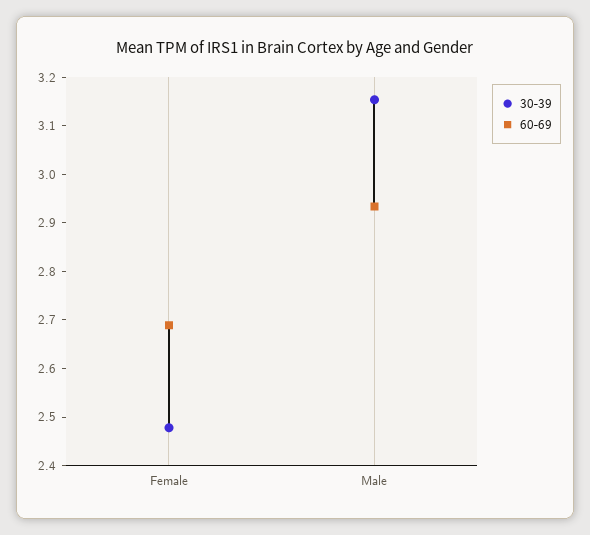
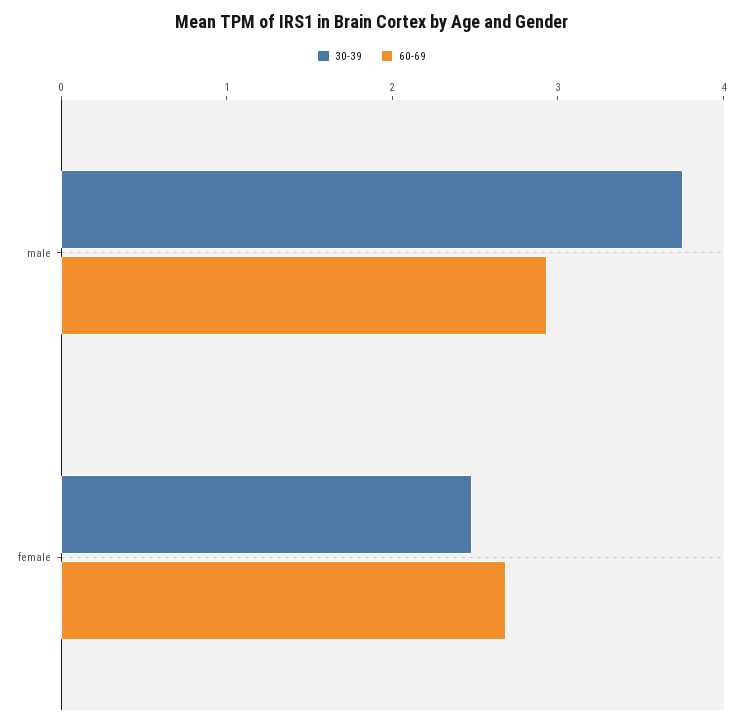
  {
    "30-39": {
      "Female": 2.48,
-     "Male": 3.16
+     "Male": 3.8
    },
    "60-69": {
      "Female": 2.68,
      "Male": 2.94
    }
  }

